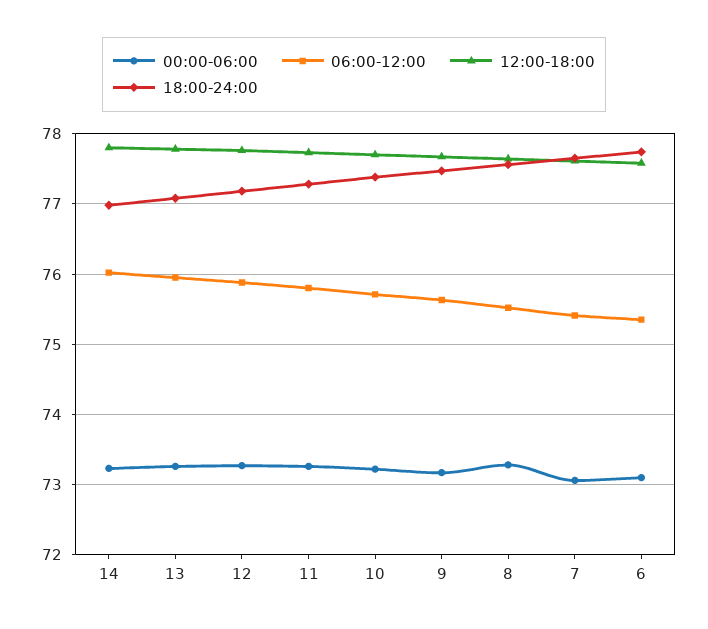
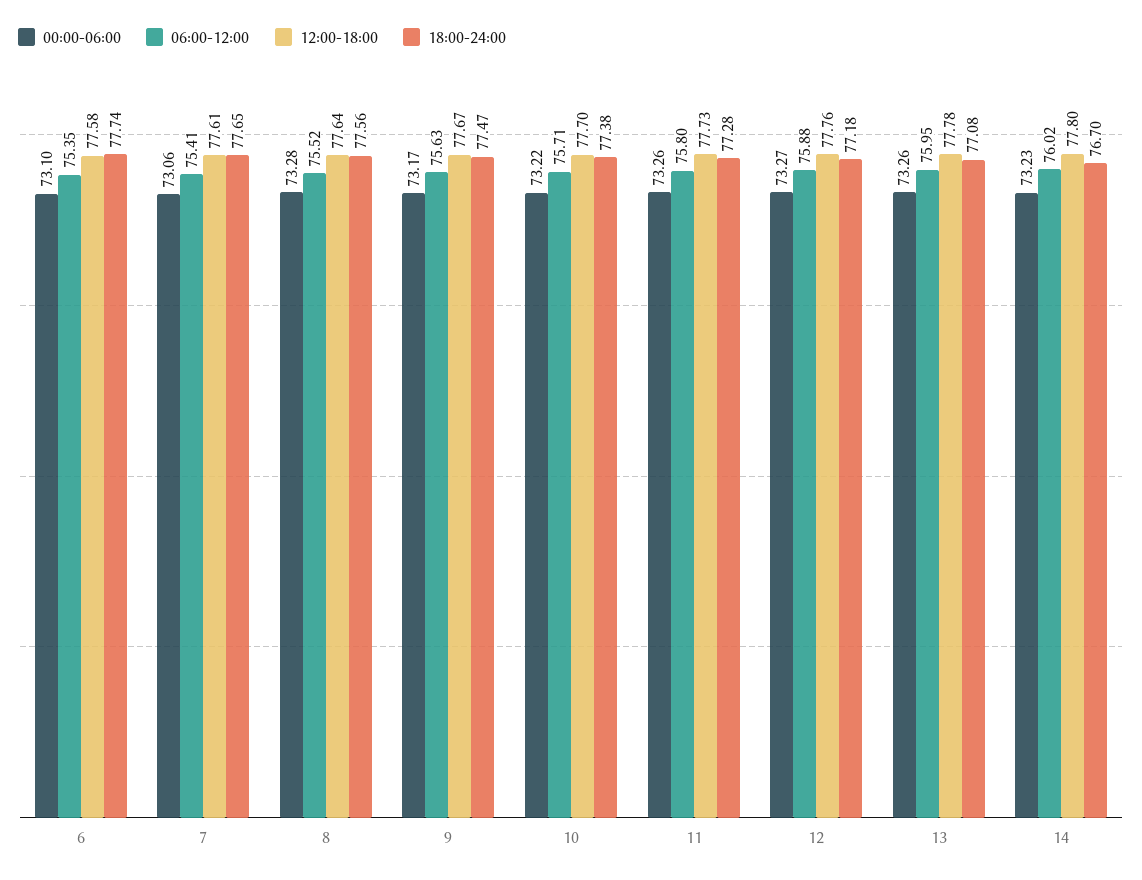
  {
    "00:00-06:00": {
      "14": 73.23,
      "13": 73.26,
      "12": 73.27,
      "11": 73.26,
      "10": 73.22,
      "9": 73.17,
      "8": 73.28,
      "7": 73.06,
      "6": 73.1
    },
    "06:00-12:00": {
      "14": 76.02,
      "13": 75.95,
      "12": 75.88,
      "11": 75.8,
      "10": 75.71,
      "9": 75.63,
      "8": 75.52,
      "7": 75.41,
      "6": 75.35
    },
    "12:00-18:00": {
      "14": 77.8,
      "13": 77.78,
      "12": 77.76,
      "11": 77.73,
      "10": 77.7,
      "9": 77.67,
      "8": 77.64,
      "7": 77.61,
      "6": 77.58
    },
    "18:00-24:00": {
-     "14": 77,
+     "14": 76.7,
      "13": 77.08,
      "12": 77.18,
      "11": 77.28,
      "10": 77.38,
      "9": 77.47,
      "8": 77.56,
      "7": 77.65,
      "6": 77.74
    }
  }

